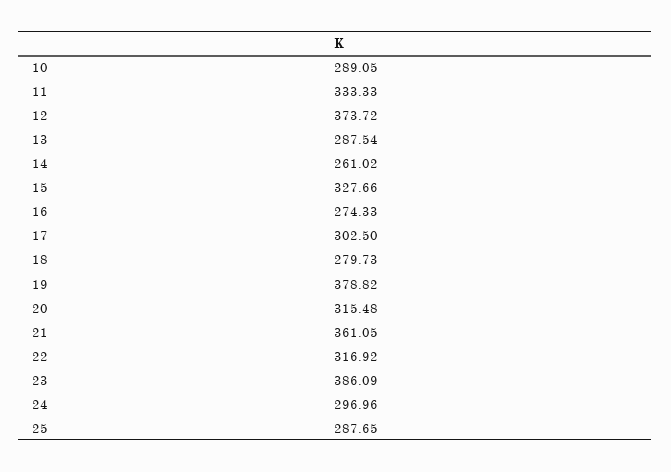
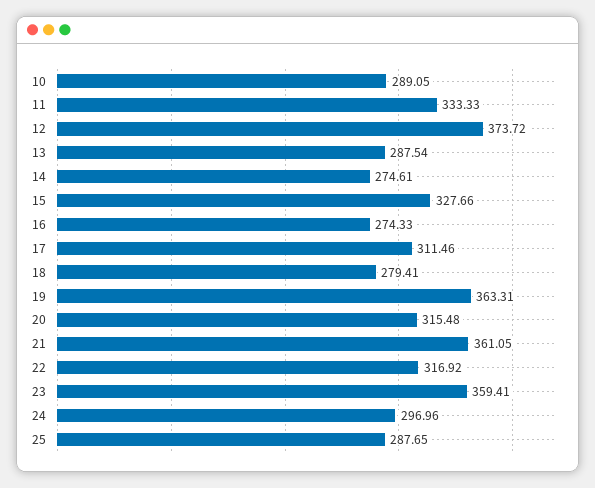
  {
    "10": 289.05,
    "11": 333.33,
    "12": 373.72,
    "13": 287.54,
-   "14": 261.02,
+   "14": 274.61,
    "15": 327.66,
    "16": 274.33,
-   "17": 302.5,
+   "17": 311.46,
-   "18": 279.73,
+   "18": 279.41,
-   "19": 378.82,
+   "19": 363.31,
    "20": 315.48,
    "21": 361.05,
    "22": 316.92,
-   "23": 386.09,
+   "23": 359.41,
    "24": 296.96,
    "25": 287.65
  }

